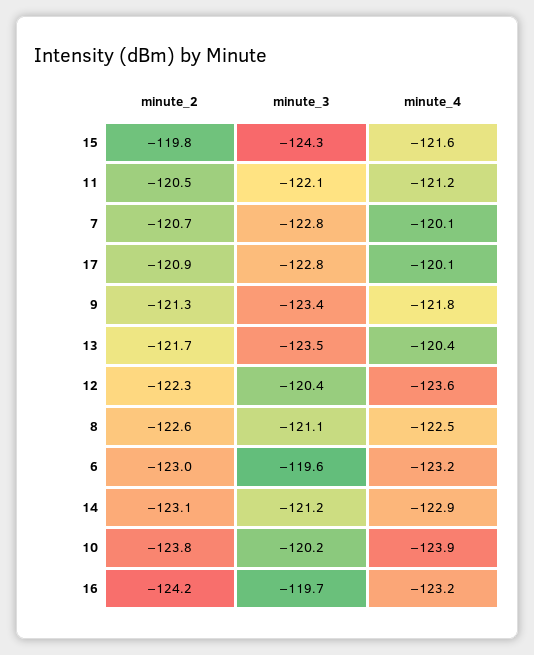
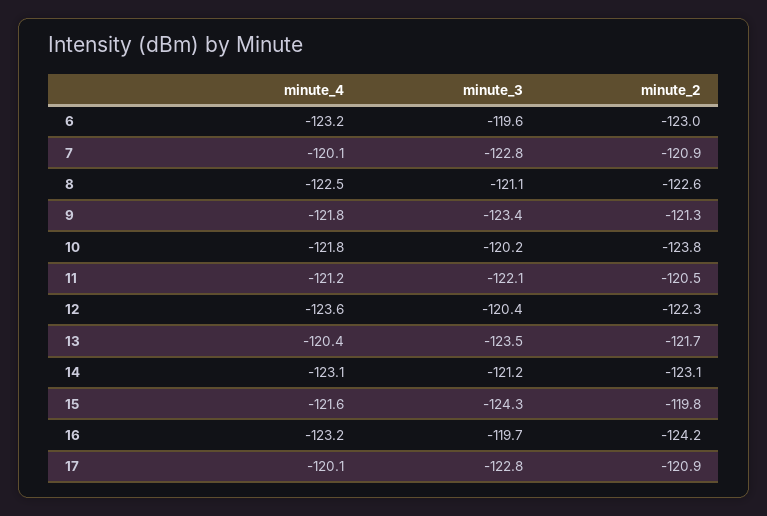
  {
    "minute_2": {
      "15": -119.8,
      "11": -120.5,
-     "7": -120.7,
+     "7": -120.9,
      "17": -120.9,
      "9": -121.3,
      "13": -121.7,
      "12": -122.3,
      "8": -122.6,
      "6": -123,
      "14": -123.1,
      "10": -123.8,
      "16": -124.2
    },
    "minute_3": {
      "15": -124.3,
      "11": -122.1,
      "7": -122.8,
      "17": -122.8,
      "9": -123.4,
      "13": -123.5,
      "12": -120.4,
      "8": -121.1,
      "6": -119.6,
      "14": -121.2,
      "10": -120.2,
      "16": -119.7
    },
    "minute_4": {
      "15": -121.6,
      "11": -121.2,
      "7": -120.1,
      "17": -120.1,
      "9": -121.8,
      "13": -120.4,
      "12": -123.6,
      "8": -122.5,
      "6": -123.2,
-     "14": -122.9,
+     "14": -123.1,
-     "10": -123.9,
+     "10": -121.8,
      "16": -123.2
    }
  }

